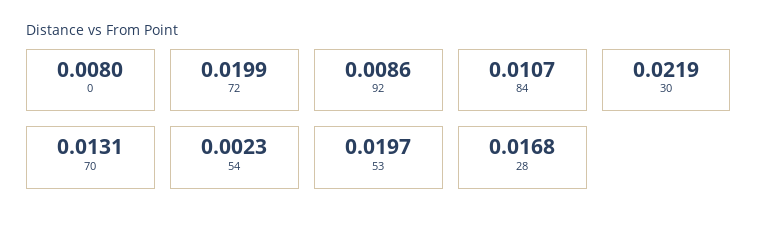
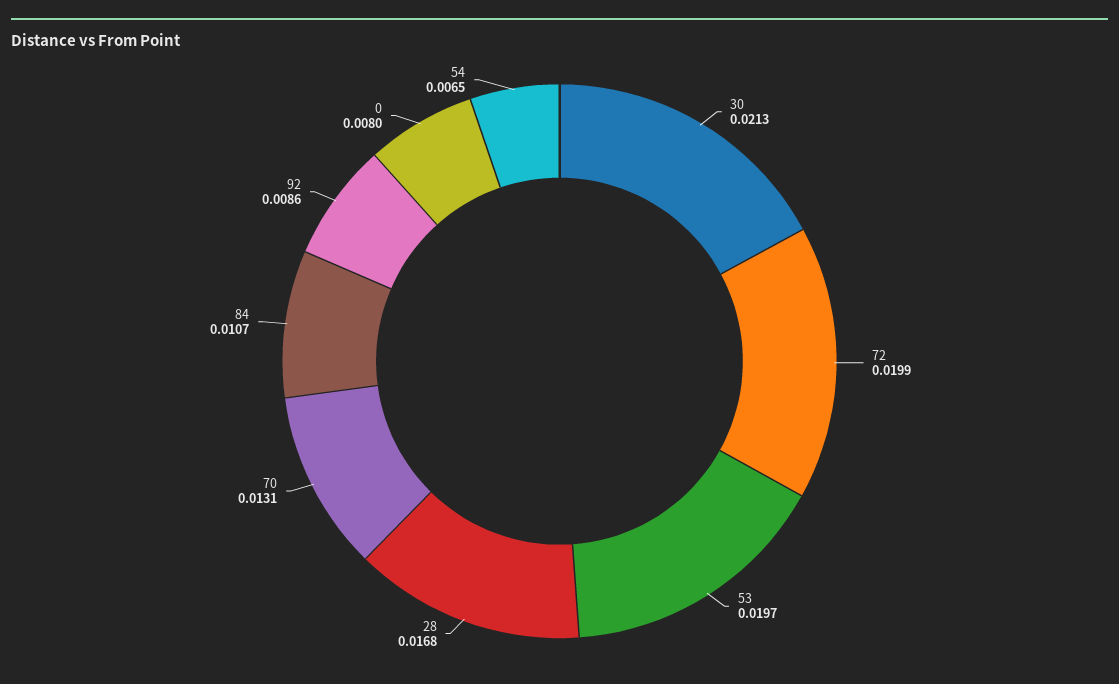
  {
    "0": 0.008,
    "72": 0.0199,
    "92": 0.0086,
    "84": 0.0107,
-   "30": 0.0219,
+   "30": 0.0213,
    "70": 0.0131,
-   "54": 0.0023,
+   "54": 0.0065,
    "53": 0.0197,
    "28": 0.0168
  }

